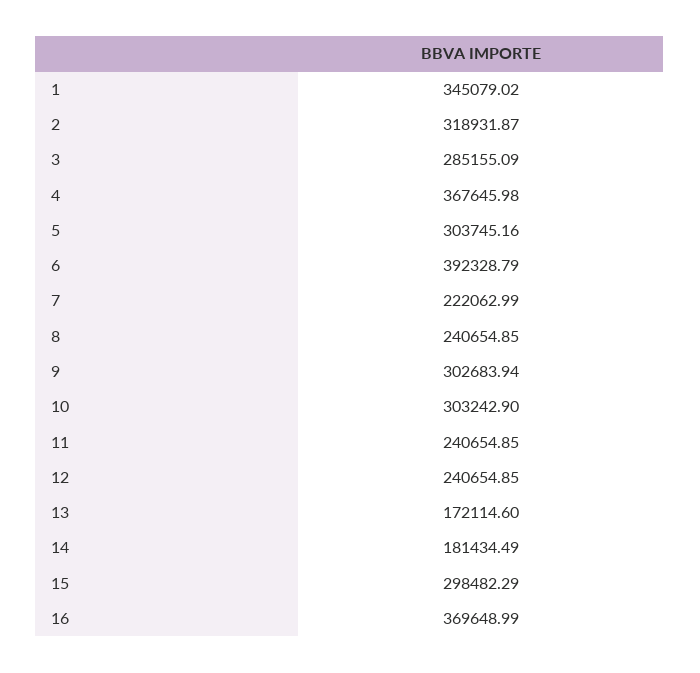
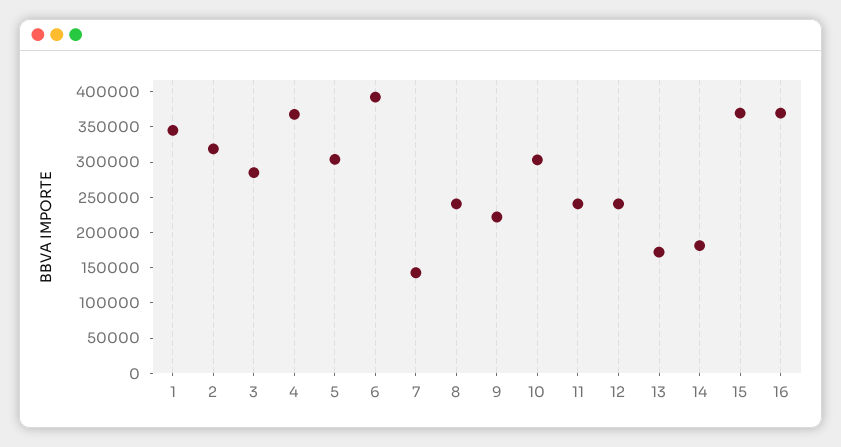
  {
    "1": 345079.02,
    "2": 318931.87,
    "3": 285155.09,
    "4": 367645.98,
    "5": 303745.16,
    "6": 392328.79,
-   "7": 222062.99,
+   "7": 150000,
    "8": 240654.85,
-   "9": 302683.94,
+   "9": 225000,
    "10": 303242.9,
    "11": 240654.85,
    "12": 240654.85,
    "13": 172114.6,
    "14": 181434.49,
-   "15": 298482.29,
+   "15": 375000,
    "16": 369648.99
  }

